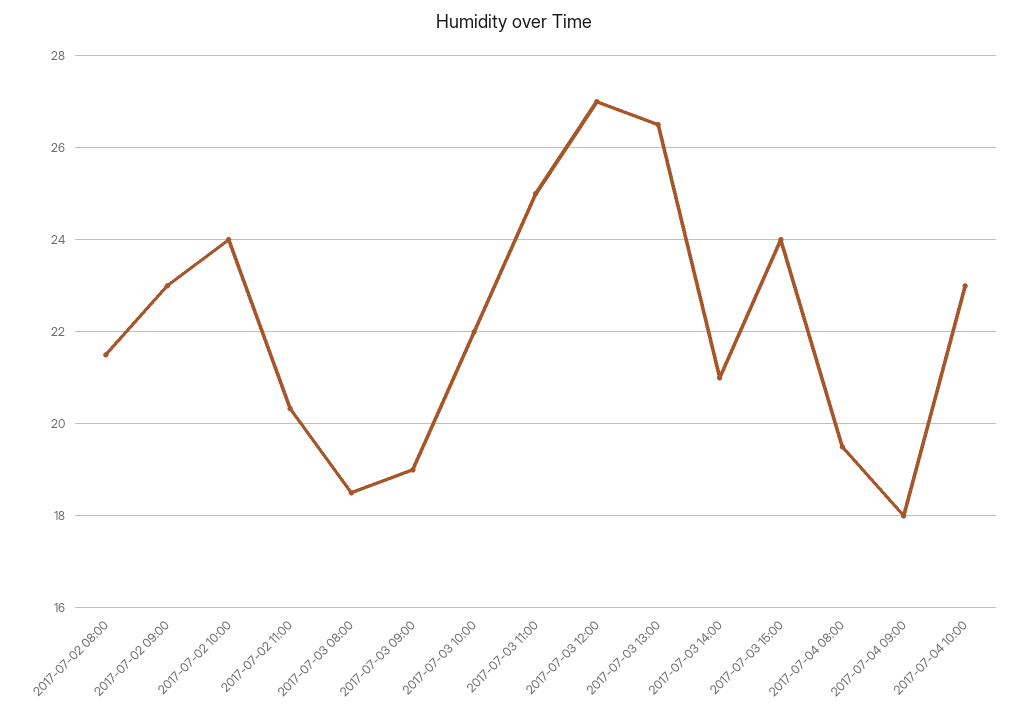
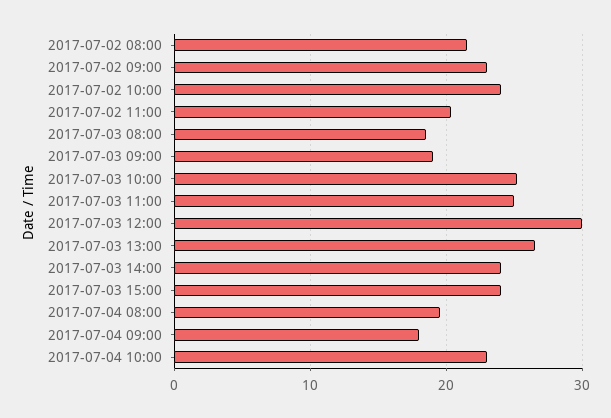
  {
    "2017-07-02 08:00": 21.6,
    "2017-07-02 09:00": 23,
    "2017-07-02 10:00": 24,
    "2017-07-02 11:00": 20.4,
    "2017-07-03 08:00": 18.6,
    "2017-07-03 09:00": 19,
-   "2017-07-03 10:00": 22,
+   "2017-07-03 10:00": 25,
    "2017-07-03 11:00": 25,
-   "2017-07-03 12:00": 27,
+   "2017-07-03 12:00": 30,
    "2017-07-03 13:00": 26.6,
-   "2017-07-03 14:00": 21,
+   "2017-07-03 14:00": 24,
    "2017-07-03 15:00": 24,
    "2017-07-04 08:00": 19.6,
    "2017-07-04 09:00": 18,
    "2017-07-04 10:00": 23
  }

